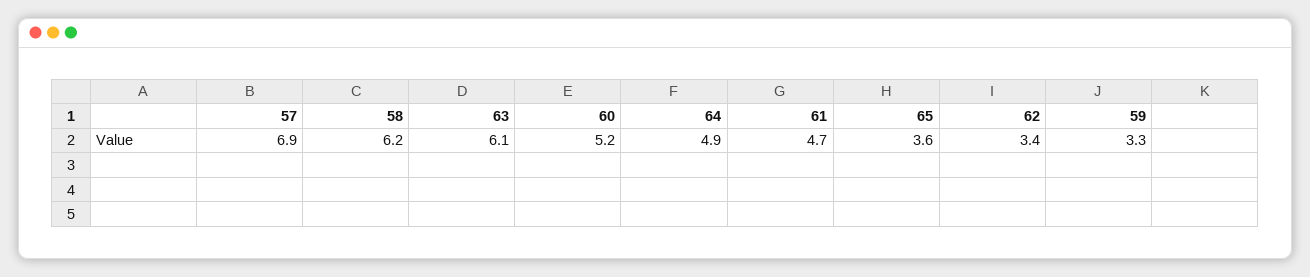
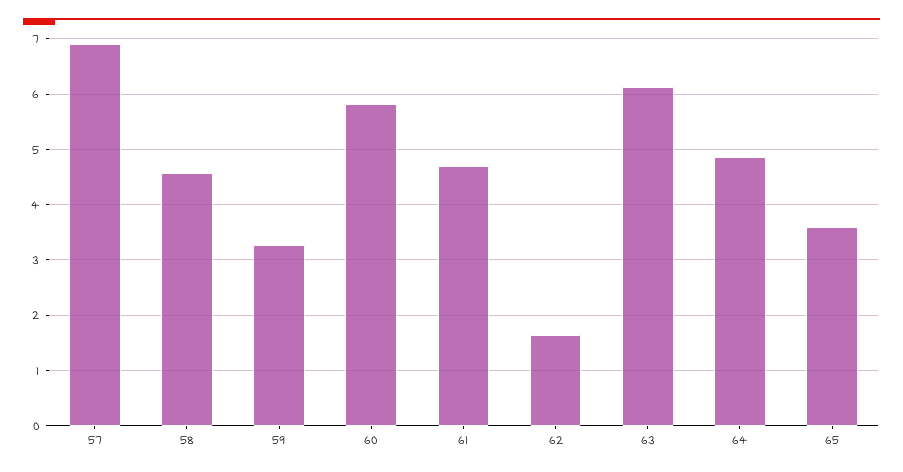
  {
    "57": 6.9,
-   "58": 6.2,
+   "58": 4.6,
    "63": 6.1,
-   "60": 5.2,
+   "60": 5.8,
    "64": 4.9,
    "61": 4.7,
    "65": 3.6,
-   "62": 3.4,
+   "62": 1.6,
    "59": 3.3
  }

